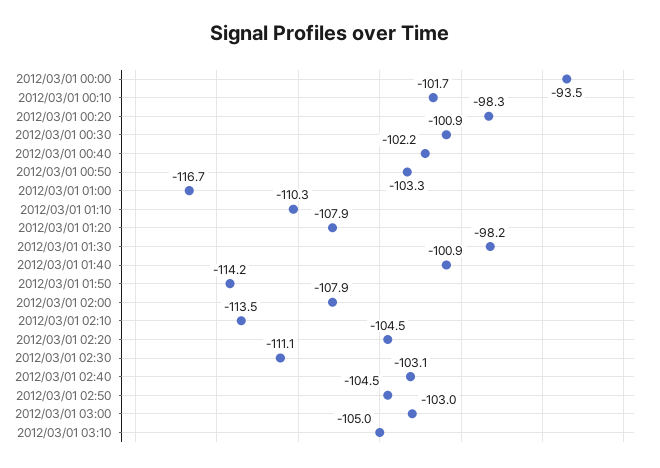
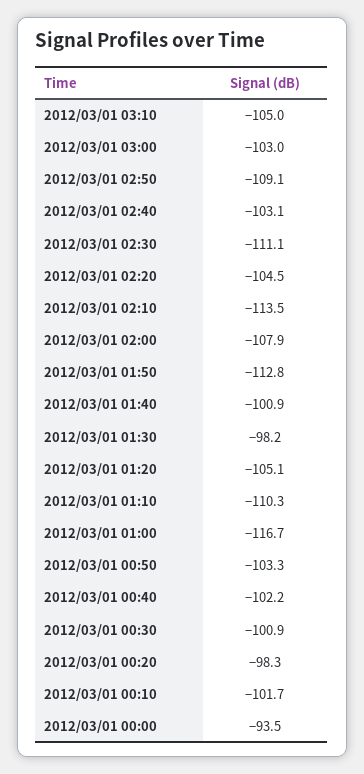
  {
    "2012/03/01 00:00": -93.5,
    "2012/03/01 00:10": -101.7,
    "2012/03/01 00:20": -98.3,
    "2012/03/01 00:30": -100.9,
    "2012/03/01 00:40": -102.2,
    "2012/03/01 00:50": -103.3,
    "2012/03/01 01:00": -116.7,
    "2012/03/01 01:10": -110.3,
-   "2012/03/01 01:20": -107.9,
+   "2012/03/01 01:20": -105.1,
    "2012/03/01 01:30": -98.2,
    "2012/03/01 01:40": -100.9,
-   "2012/03/01 01:50": -114.2,
+   "2012/03/01 01:50": -112.8,
    "2012/03/01 02:00": -107.9,
    "2012/03/01 02:10": -113.5,
    "2012/03/01 02:20": -104.5,
    "2012/03/01 02:30": -111.1,
    "2012/03/01 02:40": -103.1,
-   "2012/03/01 02:50": -104.5,
+   "2012/03/01 02:50": -109.1,
    "2012/03/01 03:00": -103,
    "2012/03/01 03:10": -105
  }

